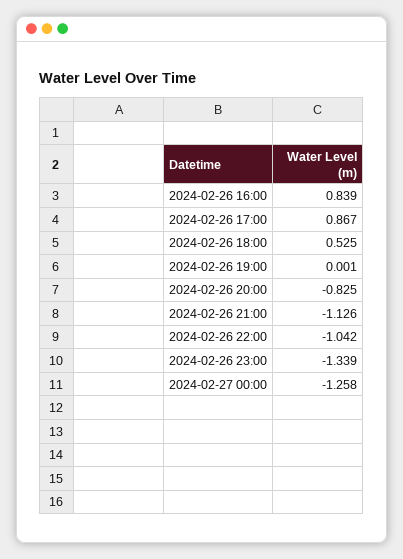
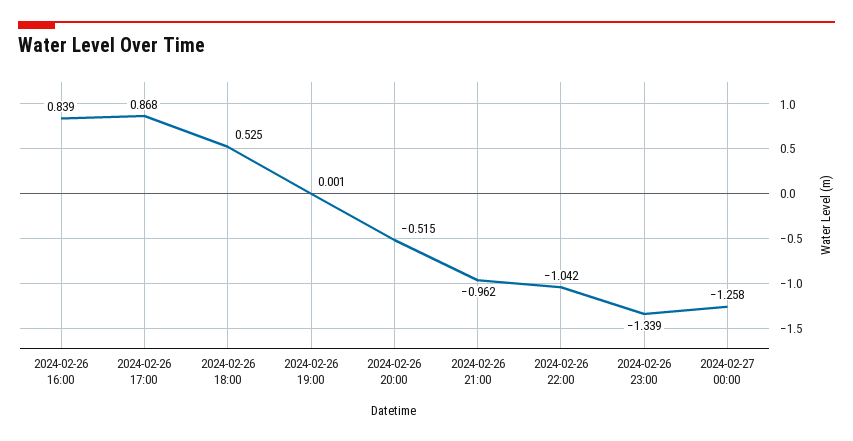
  {
    "2024-02-26 16:00": 0.839,
-   "2024-02-26 17:00": 0.867,
+   "2024-02-26 17:00": 0.868,
    "2024-02-26 18:00": 0.525,
    "2024-02-26 19:00": 0.001,
-   "2024-02-26 20:00": -0.825,
+   "2024-02-26 20:00": -0.515,
-   "2024-02-26 21:00": -1.126,
+   "2024-02-26 21:00": -0.962,
    "2024-02-26 22:00": -1.042,
    "2024-02-26 23:00": -1.339,
    "2024-02-27 00:00": -1.258
  }

